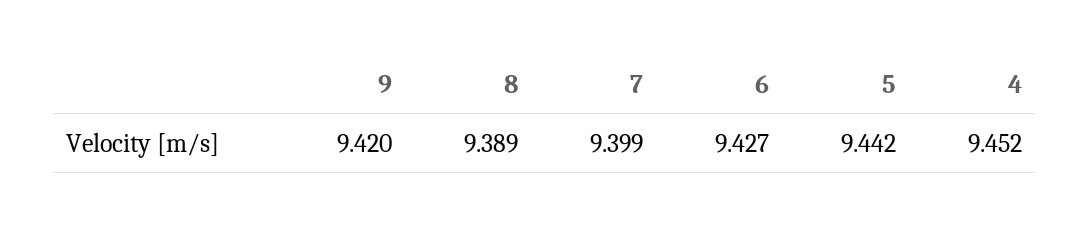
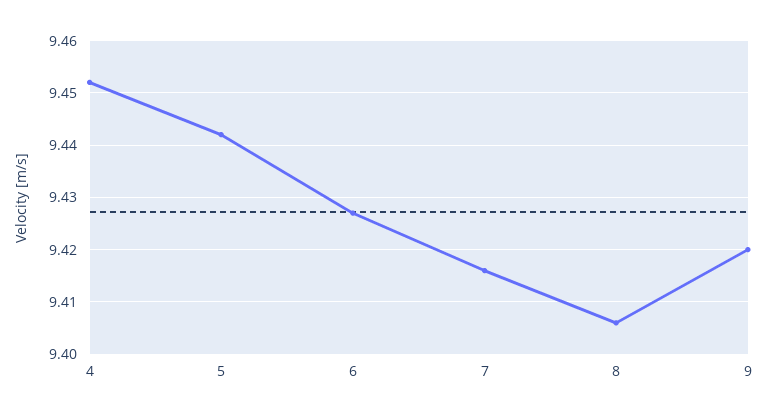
  {
    "9": 9.42,
-   "8": 9.389,
+   "8": 9.405,
-   "7": 9.399,
+   "7": 9.415,
    "6": 9.427,
    "5": 9.442,
    "4": 9.452
  }

